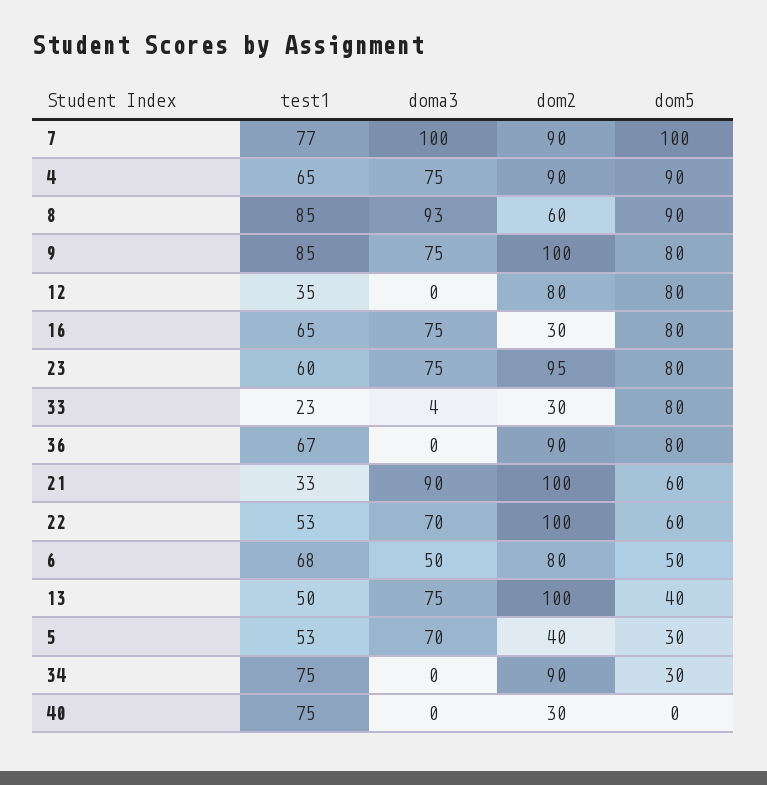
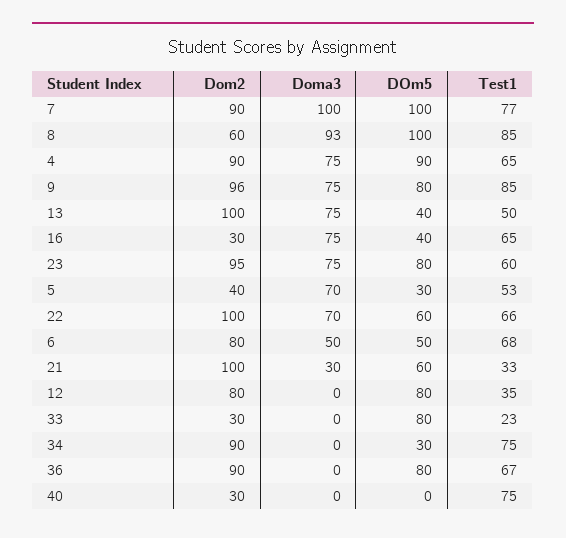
  {
    "test1": {
      "7": 77,
      "4": 65,
      "8": 85,
      "9": 85,
      "12": 35,
      "16": 65,
      "23": 60,
      "33": 23,
      "36": 67,
      "21": 33,
-     "22": 53,
+     "22": 66,
      "6": 68,
      "13": 50,
      "5": 53,
      "34": 75,
      "40": 75
    },
    "doma3": {
      "7": 100,
      "4": 75,
      "8": 93,
      "9": 75,
      "12": 0,
      "16": 75,
      "23": 75,
-     "33": 4,
+     "33": 0,
      "36": 0,
-     "21": 90,
+     "21": 30,
      "22": 70,
      "6": 50,
      "13": 75,
      "5": 70,
      "34": 0,
      "40": 0
    },
    "dom2": {
      "7": 90,
      "4": 90,
      "8": 60,
-     "9": 100,
+     "9": 96,
      "12": 80,
      "16": 30,
      "23": 95,
      "33": 30,
      "36": 90,
      "21": 100,
      "22": 100,
      "6": 80,
      "13": 100,
      "5": 40,
      "34": 90,
      "40": 30
    },
    "dom5": {
      "7": 100,
      "4": 90,
-     "8": 90,
+     "8": 100,
      "9": 80,
      "12": 80,
-     "16": 80,
+     "16": 40,
      "23": 80,
      "33": 80,
      "36": 80,
      "21": 60,
      "22": 60,
      "6": 50,
      "13": 40,
      "5": 30,
      "34": 30,
      "40": 0
    }
  }

